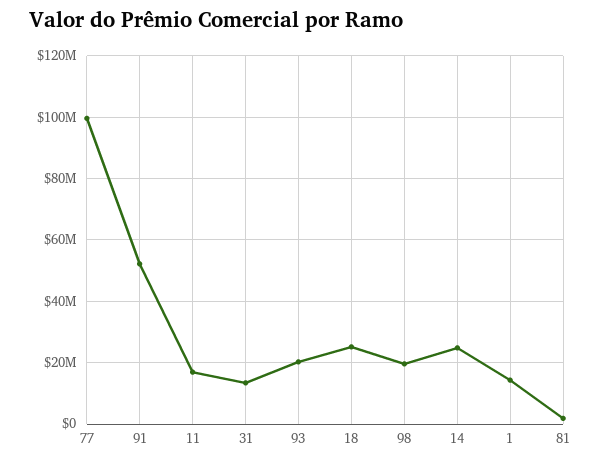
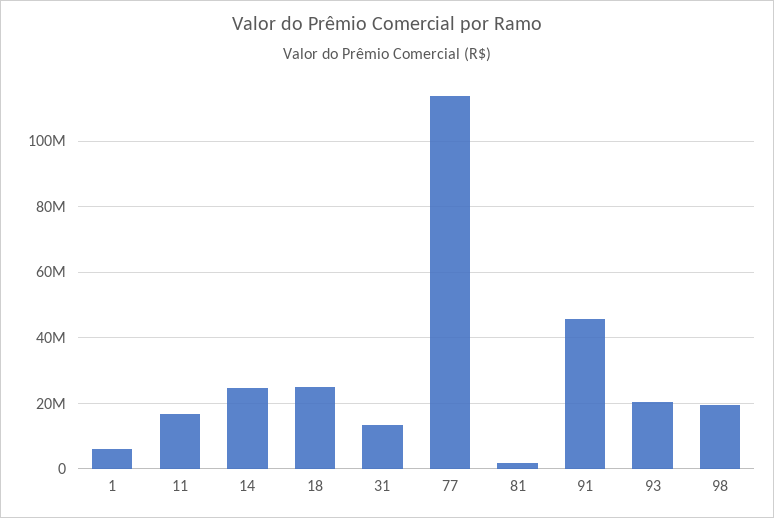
  {
-   "77": 100000000,
+   "77": 114000000,
-   "91": 52000000,
+   "91": 46000000,
    "11": 16000000,
    "31": 14000000,
    "93": 20000000,
    "18": 26000000,
    "98": 20000000,
    "14": 24000000,
-   "1": 14000000,
+   "1": 6000000,
    "81": 2000000
  }

